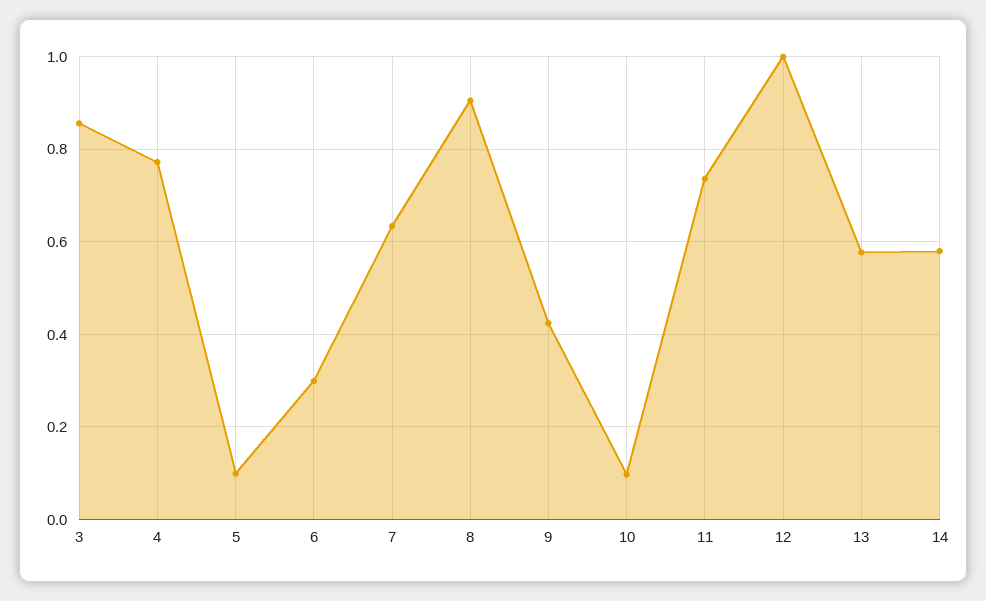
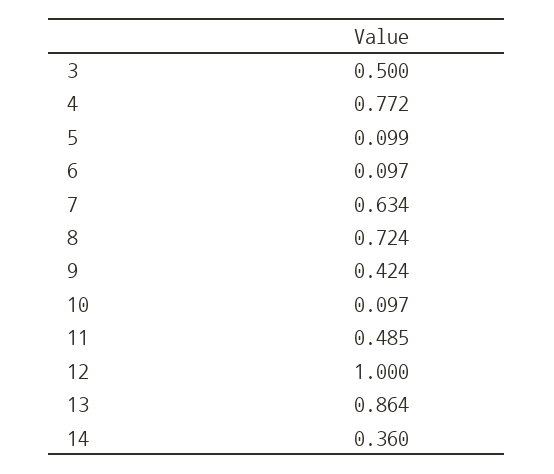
  {
-   "3": 0.86,
+   "3": 0.5,
    "4": 0.772,
    "5": 0.099,
-   "6": 0.3,
+   "6": 0.097,
    "7": 0.634,
-   "8": 0.9,
+   "8": 0.724,
    "9": 0.424,
    "10": 0.097,
-   "11": 0.74,
+   "11": 0.485,
    "12": 1,
-   "13": 0.58,
+   "13": 0.864,
-   "14": 0.58
+   "14": 0.36
  }

